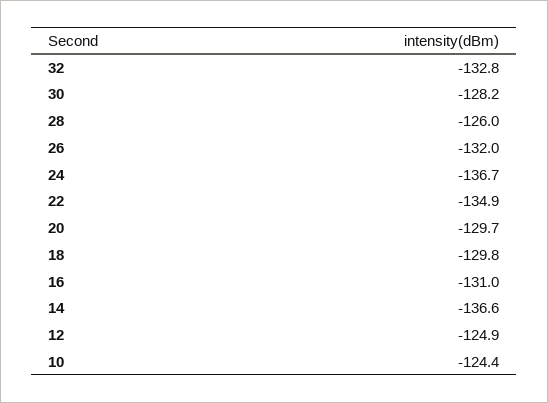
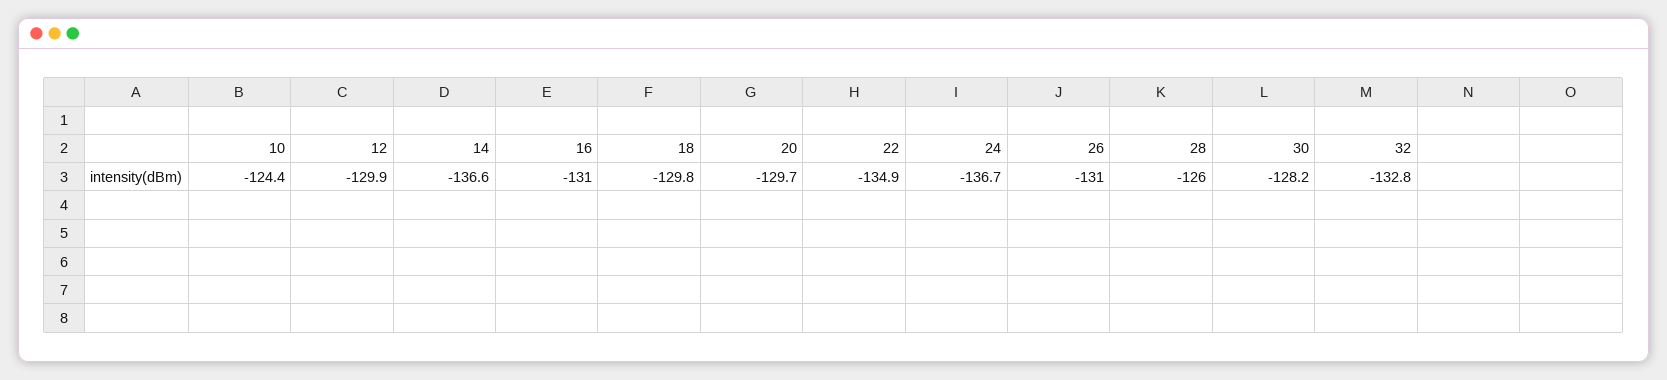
  {
    "32": -132.8,
    "30": -128.2,
    "28": -126,
-   "26": -132,
+   "26": -131,
    "24": -136.7,
    "22": -134.9,
    "20": -129.7,
    "18": -129.8,
    "16": -131,
    "14": -136.6,
-   "12": -124.9,
+   "12": -129.9,
    "10": -124.4
  }

